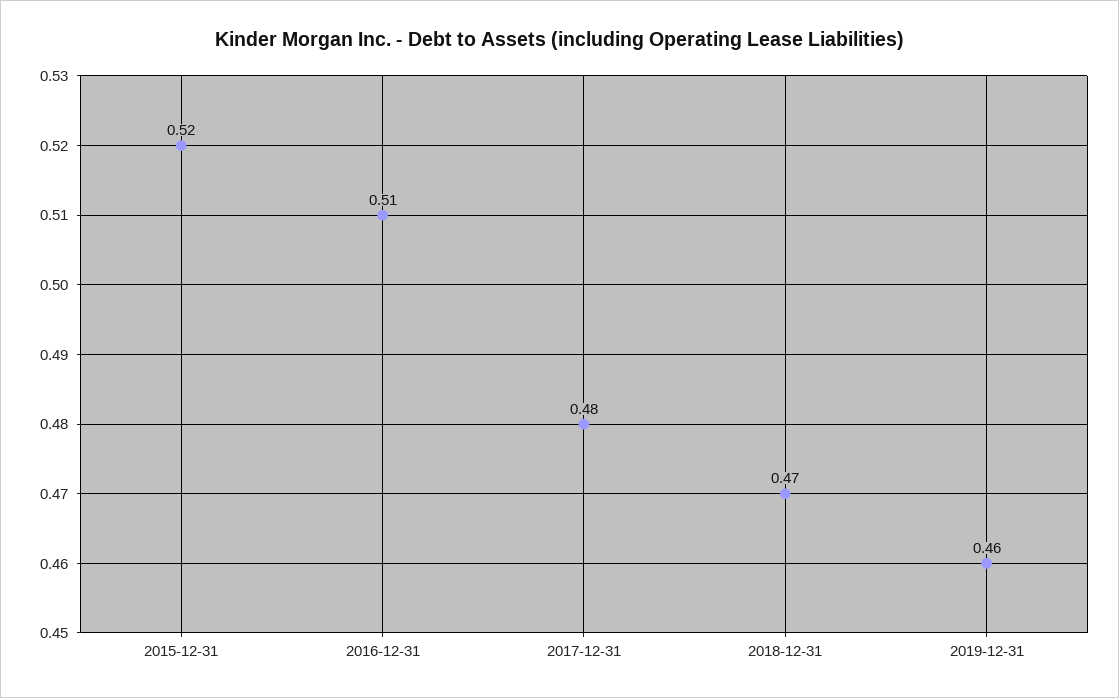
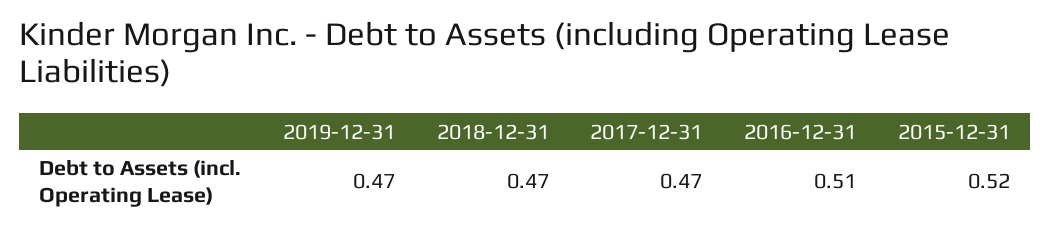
  {
    "2015-12-31": 0.52,
    "2016-12-31": 0.51,
-   "2017-12-31": 0.48,
+   "2017-12-31": 0.47,
    "2018-12-31": 0.47,
-   "2019-12-31": 0.46
+   "2019-12-31": 0.47
  }

